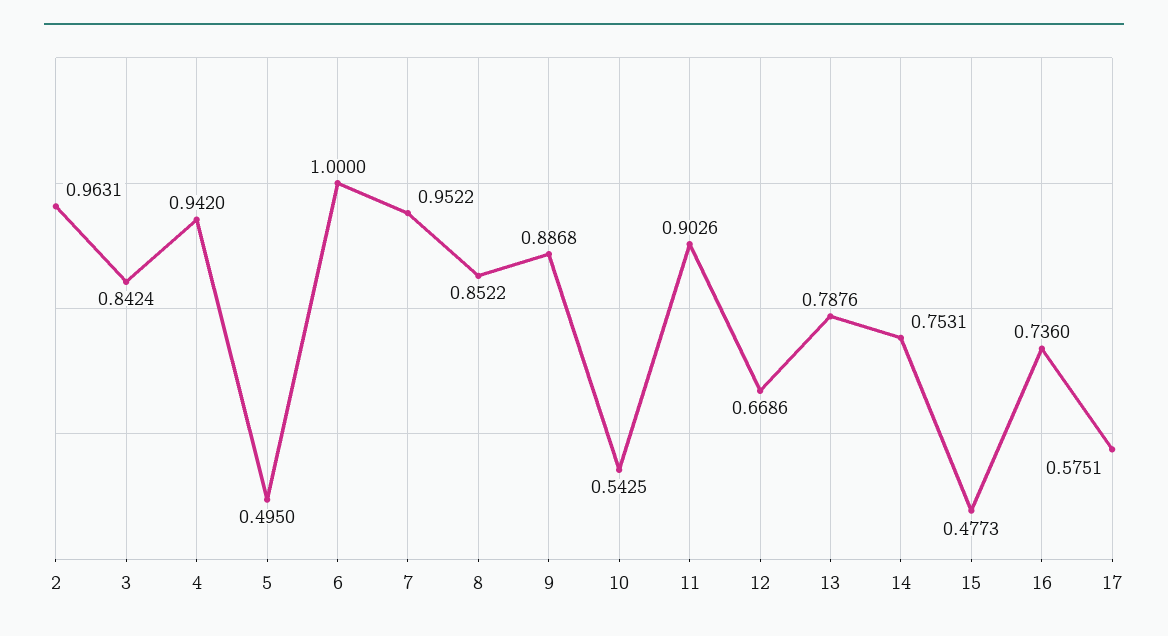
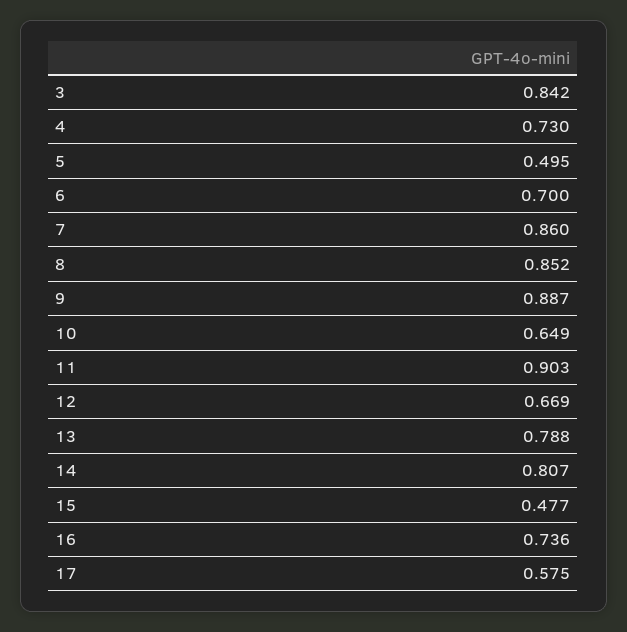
  {
-   "2": 0.9631,
    "3": 0.8424,
-   "4": 0.942,
+   "4": 0.73,
    "5": 0.495,
-   "6": 1,
+   "6": 0.7,
-   "7": 0.9522,
+   "7": 0.86,
    "8": 0.8522,
    "9": 0.8868,
-   "10": 0.5425,
+   "10": 0.649,
    "11": 0.9026,
    "12": 0.6686,
    "13": 0.7876,
-   "14": 0.7531,
+   "14": 0.807,
    "15": 0.4773,
    "16": 0.736,
    "17": 0.5751
  }

